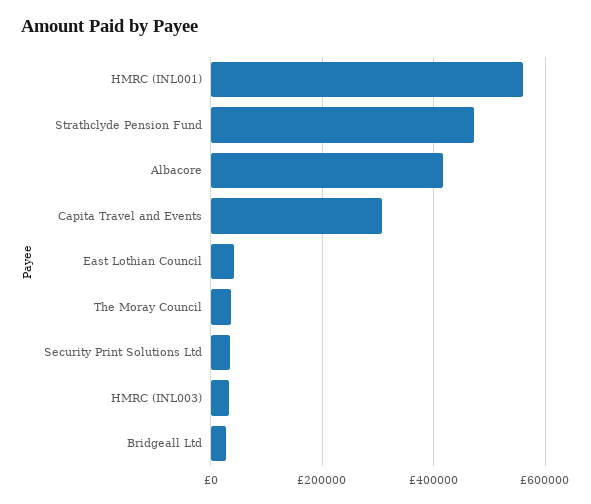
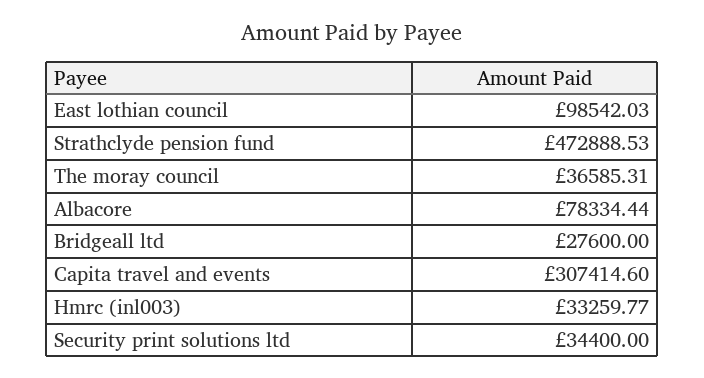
  {
-   "HMRC (INL001)": 560000,
    "Strathclyde Pension Fund": 472888.53,
-   "Albacore": 420000,
+   "Albacore": 78334.44,
    "Capita Travel and Events": 307414.6,
-   "East Lothian Council": 40000,
+   "East Lothian Council": 98542.03,
    "The Moray Council": 36585.31,
    "Security Print Solutions Ltd": 34400,
    "HMRC (INL003)": 33259.77,
    "Bridgeall Ltd": 27600
  }

